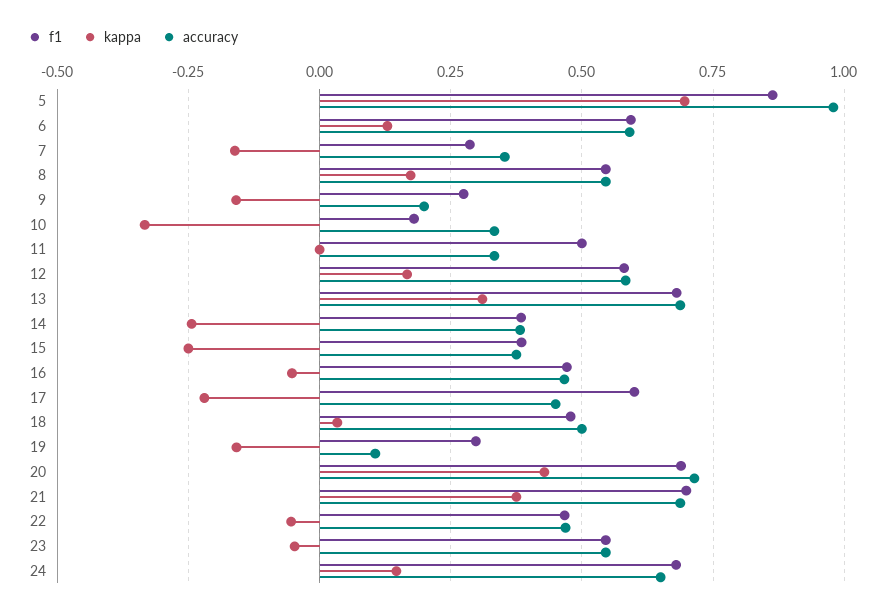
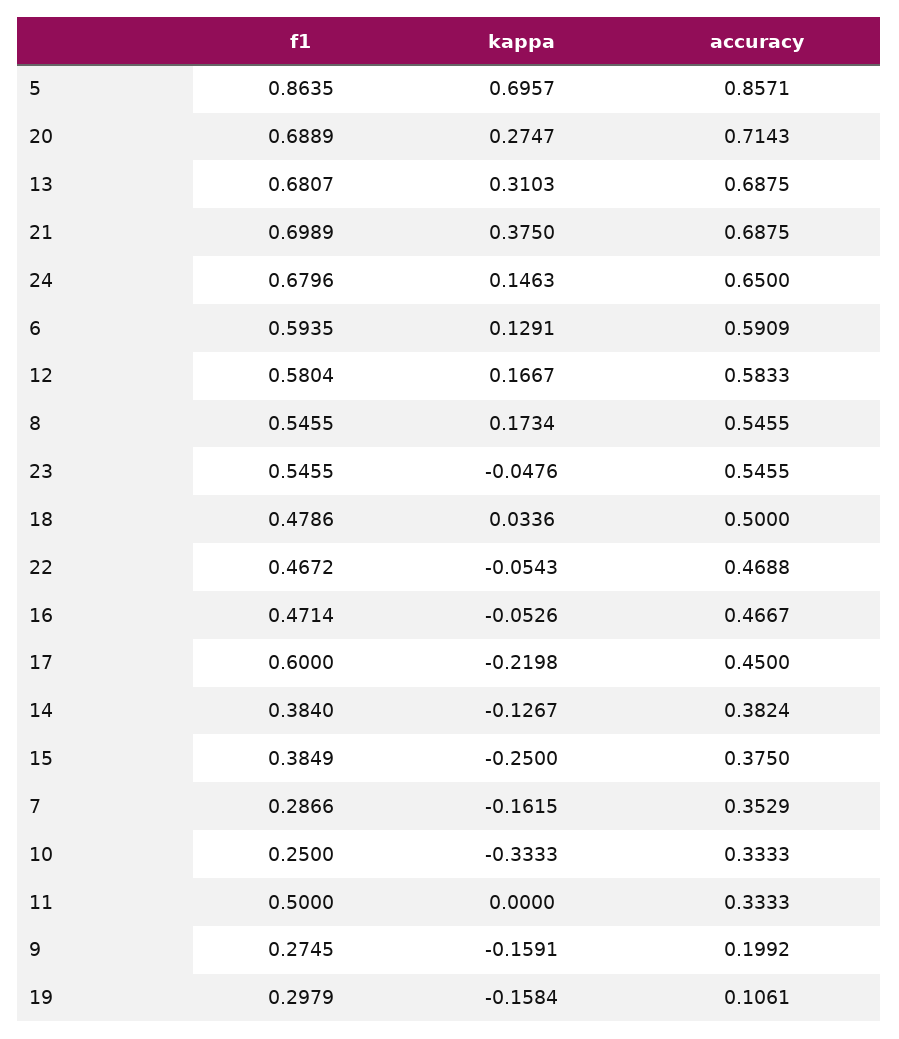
  {
    "f1": {
      "5": 0.8635,
      "6": 0.5935,
      "7": 0.2866,
      "8": 0.5455,
      "9": 0.2745,
-     "10": 0.175,
+     "10": 0.25,
      "11": 0.5,
      "12": 0.5804,
      "13": 0.6807,
      "14": 0.384,
      "15": 0.3849,
      "16": 0.4714,
      "17": 0.6,
      "18": 0.4786,
      "19": 0.2979,
      "20": 0.6889,
      "21": 0.6989,
      "22": 0.4672,
      "23": 0.5455,
      "24": 0.6796
    },
    "kappa": {
      "5": 0.6957,
      "6": 0.1291,
      "7": -0.1615,
      "8": 0.1734,
      "9": -0.1591,
      "10": -0.3333,
      "11": 0,
      "12": 0.1667,
      "13": 0.3103,
-     "14": -0.25,
+     "14": -0.1267,
      "15": -0.25,
      "16": -0.0526,
      "17": -0.2198,
      "18": 0.0336,
      "19": -0.1584,
-     "20": 0.425,
+     "20": 0.2747,
      "21": 0.375,
      "22": -0.0543,
      "23": -0.0476,
      "24": 0.1463
    },
    "accuracy": {
-     "5": 0.975,
+     "5": 0.8571,
      "6": 0.5909,
      "7": 0.3529,
      "8": 0.5455,
      "9": 0.1992,
      "10": 0.3333,
      "11": 0.3333,
      "12": 0.5833,
      "13": 0.6875,
      "14": 0.3824,
      "15": 0.375,
      "16": 0.4667,
      "17": 0.45,
      "18": 0.5,
      "19": 0.1061,
      "20": 0.7143,
      "21": 0.6875,
      "22": 0.4688,
      "23": 0.5455,
      "24": 0.65
    }
  }

